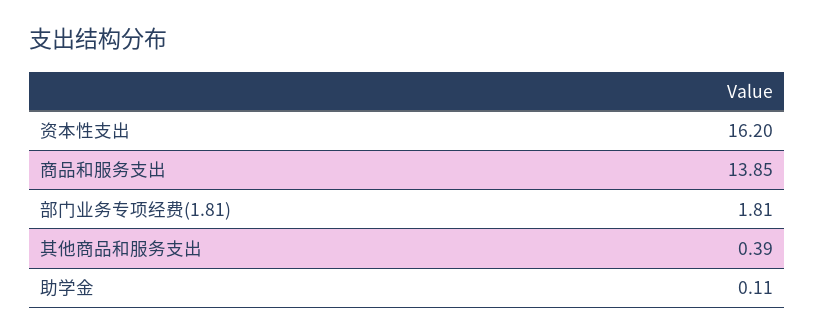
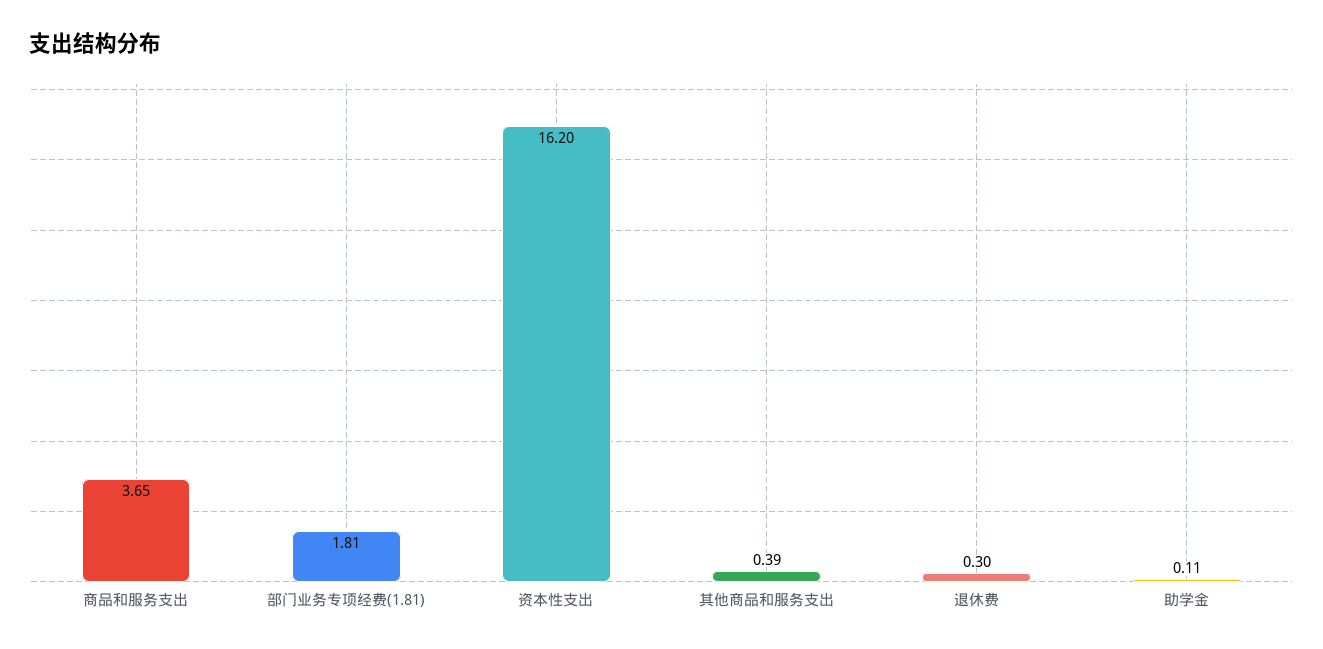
  {
    "资本性支出": 16.2,
-   "商品和服务支出": 13.85,
+   "商品和服务支出": 3.65,
    "部门业务专项经费(1.81)": 1.81,
    "其他商品和服务支出": 0.39,
-   "助学金": 0.11
+   "助学金": 0.11,
+   "退休费": 0.3
  }

